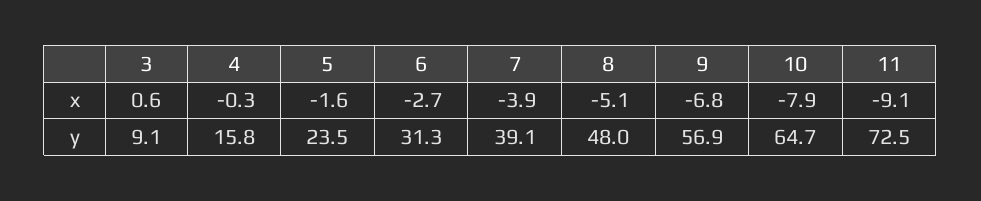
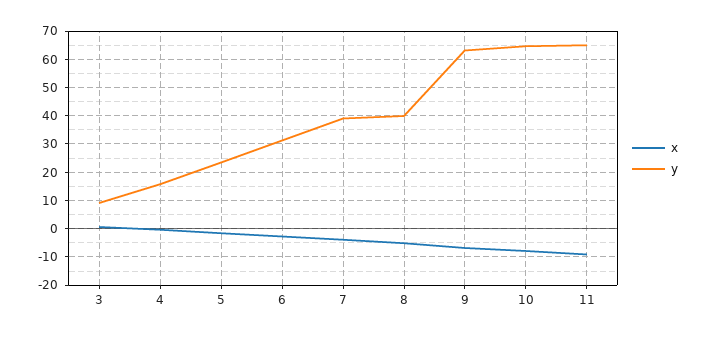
  {
    "x": {
      "3": 0.6,
      "4": -0.3,
      "5": -1.6,
      "6": -2.7,
      "7": -3.9,
      "8": -5.1,
      "9": -6.8,
      "10": -7.9,
      "11": -9.1
    },
    "y": {
      "3": 9.1,
      "4": 15.8,
      "5": 23.5,
      "6": 31.3,
      "7": 39.1,
-     "8": 48,
+     "8": 40,
-     "9": 56.9,
+     "9": 62.5,
      "10": 64.7,
-     "11": 72.5
+     "11": 65
    }
  }

